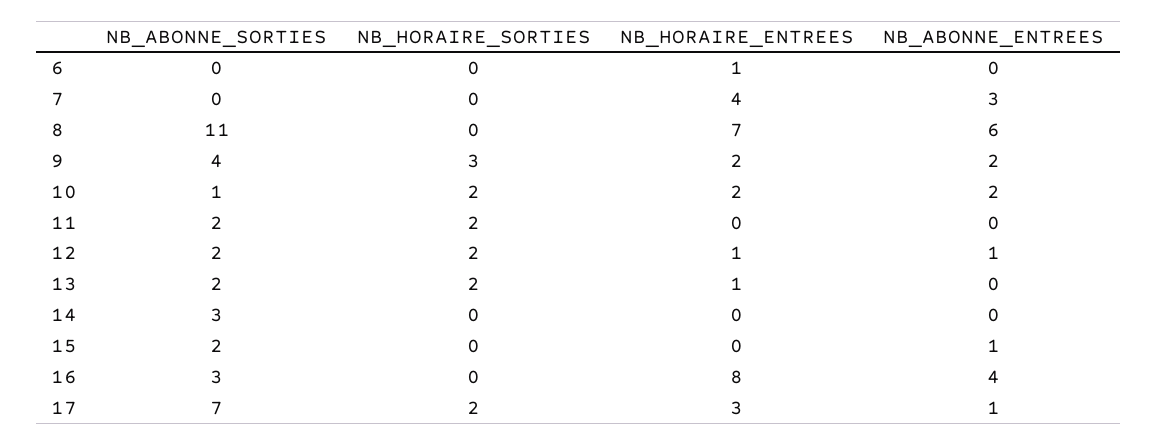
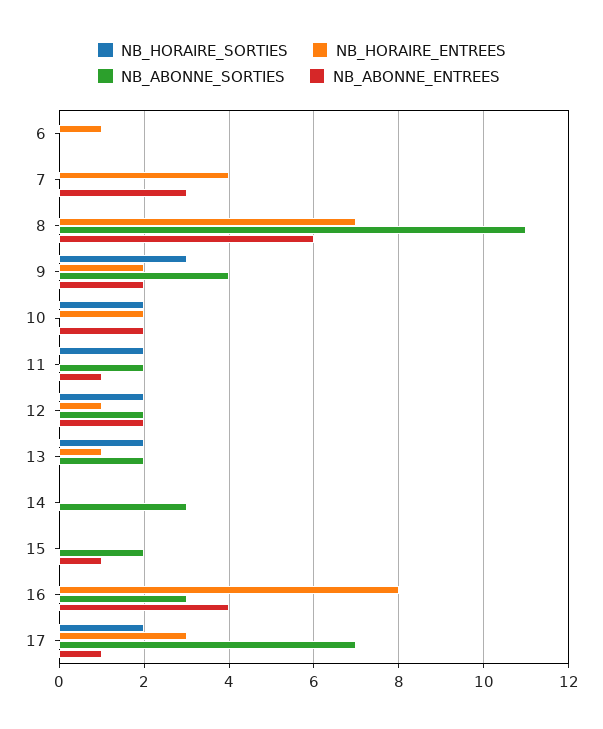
  {
    "NB_ABONNE_SORTIES": {
      "6": 0,
      "7": 0,
      "8": 11,
      "9": 4,
-     "10": 1,
+     "10": 0,
      "11": 2,
      "12": 2,
      "13": 2,
      "14": 3,
      "15": 2,
      "16": 3,
      "17": 7
    },
    "NB_HORAIRE_SORTIES": {
      "6": 0,
      "7": 0,
      "8": 0,
      "9": 3,
      "10": 2,
      "11": 2,
      "12": 2,
      "13": 2,
      "14": 0,
      "15": 0,
      "16": 0,
      "17": 2
    },
    "NB_HORAIRE_ENTREES": {
      "6": 1,
      "7": 4,
      "8": 7,
      "9": 2,
      "10": 2,
      "11": 0,
      "12": 1,
      "13": 1,
      "14": 0,
      "15": 0,
      "16": 8,
      "17": 3
    },
    "NB_ABONNE_ENTREES": {
      "6": 0,
      "7": 3,
      "8": 6,
      "9": 2,
      "10": 2,
-     "11": 0,
+     "11": 1,
-     "12": 1,
+     "12": 2,
      "13": 0,
      "14": 0,
      "15": 1,
      "16": 4,
      "17": 1
    }
  }

